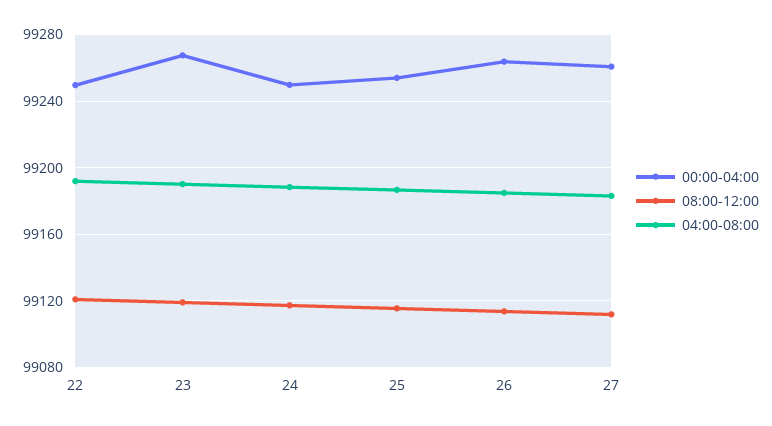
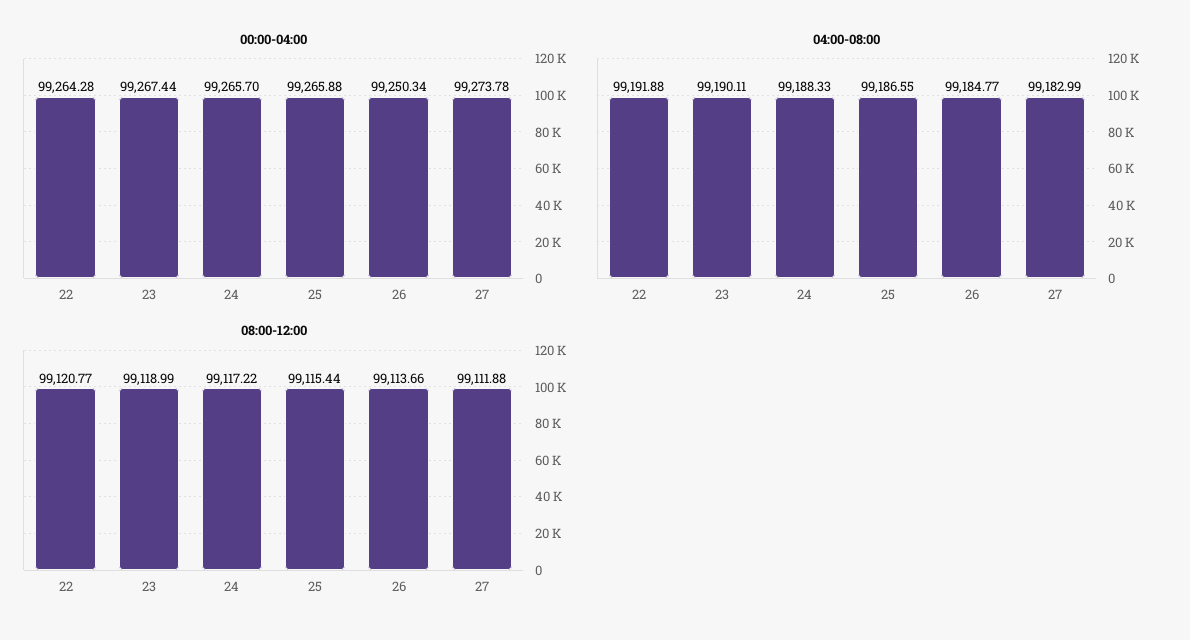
  {
    "00:00-04:00": {
-     "22": 99250,
+     "22": 99264.28,
      "23": 99267.44,
-     "24": 99250,
+     "24": 99265.7,
-     "25": 99255,
+     "25": 99265.88,
-     "26": 99265,
+     "26": 99250.34,
-     "27": 99260
+     "27": 99273.78
    },
    "08:00-12:00": {
      "22": 99120.77,
      "23": 99118.99,
      "24": 99117.22,
      "25": 99115.44,
      "26": 99113.66,
      "27": 99111.88
    },
    "04:00-08:00": {
      "22": 99191.88,
      "23": 99190.11,
      "24": 99188.33,
      "25": 99186.55,
      "26": 99184.77,
      "27": 99182.99
    }
  }

